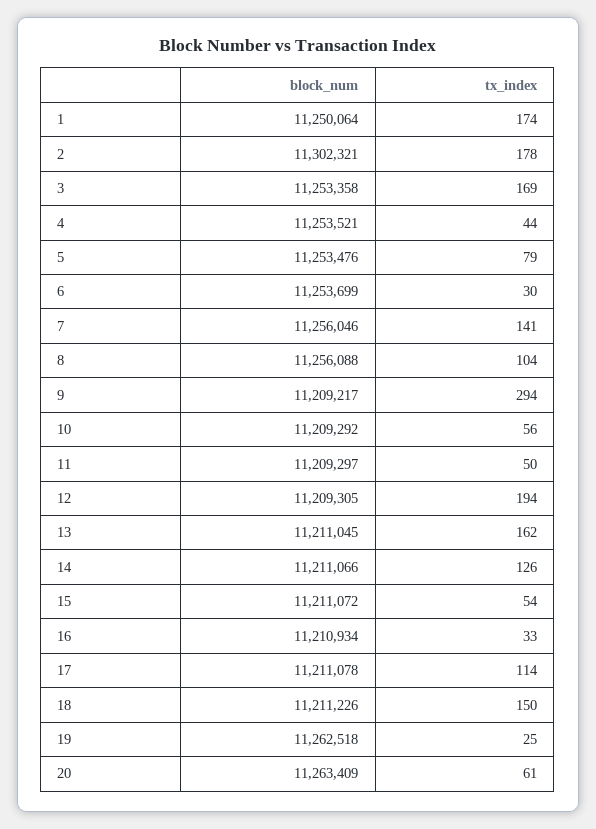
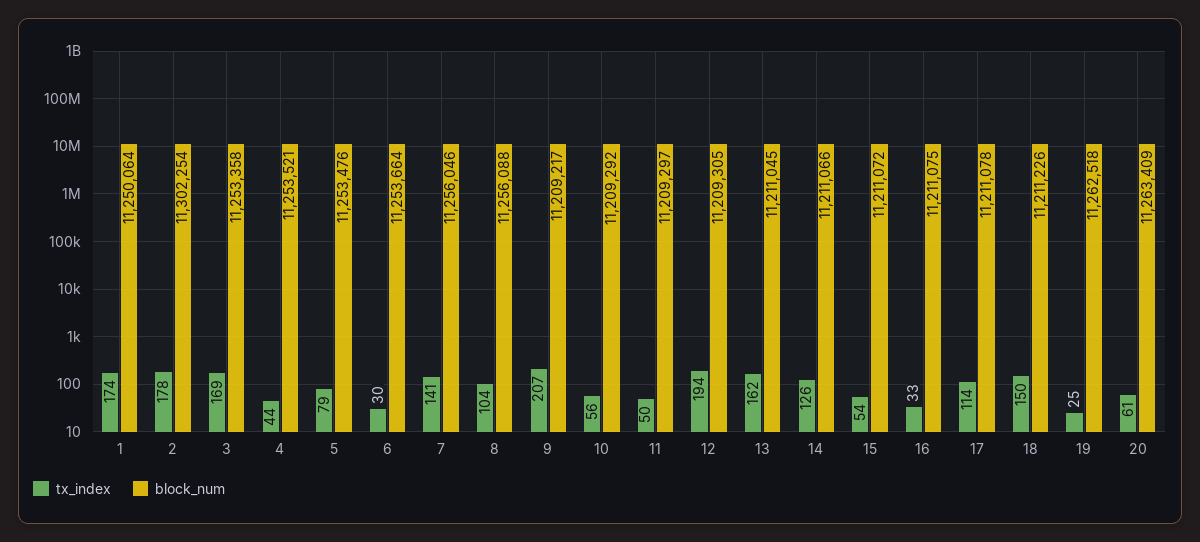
  {
    "block_num": {
      "1": 11250064,
-     "2": 11302321,
+     "2": 11302254,
      "3": 11253358,
      "4": 11253521,
      "5": 11253476,
-     "6": 11253699,
+     "6": 11253664,
      "7": 11256046,
      "8": 11256088,
      "9": 11209217,
      "10": 11209292,
      "11": 11209297,
      "12": 11209305,
      "13": 11211045,
      "14": 11211066,
      "15": 11211072,
-     "16": 11210934,
+     "16": 11211075,
      "17": 11211078,
      "18": 11211226,
      "19": 11262518,
      "20": 11263409
    },
    "tx_index": {
      "1": 174,
      "2": 178,
      "3": 169,
      "4": 44,
      "5": 79,
      "6": 30,
      "7": 141,
      "8": 104,
-     "9": 294,
+     "9": 207,
      "10": 56,
      "11": 50,
      "12": 194,
      "13": 162,
      "14": 126,
      "15": 54,
      "16": 33,
      "17": 114,
      "18": 150,
      "19": 25,
      "20": 61
    }
  }

